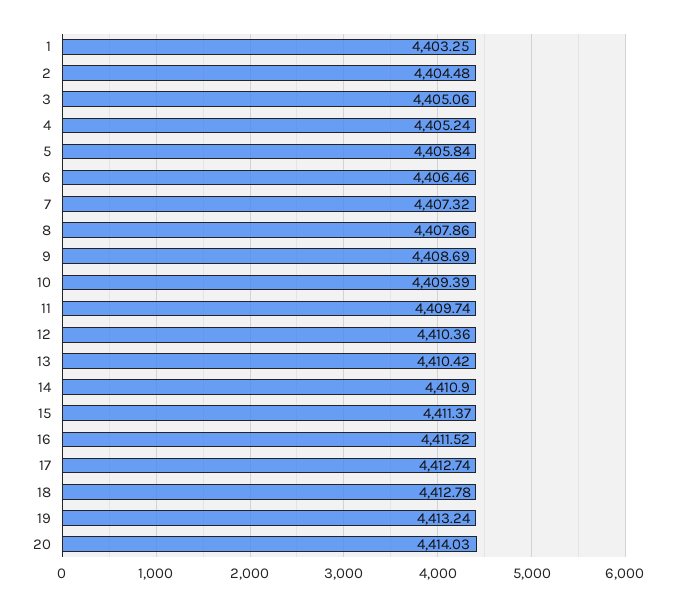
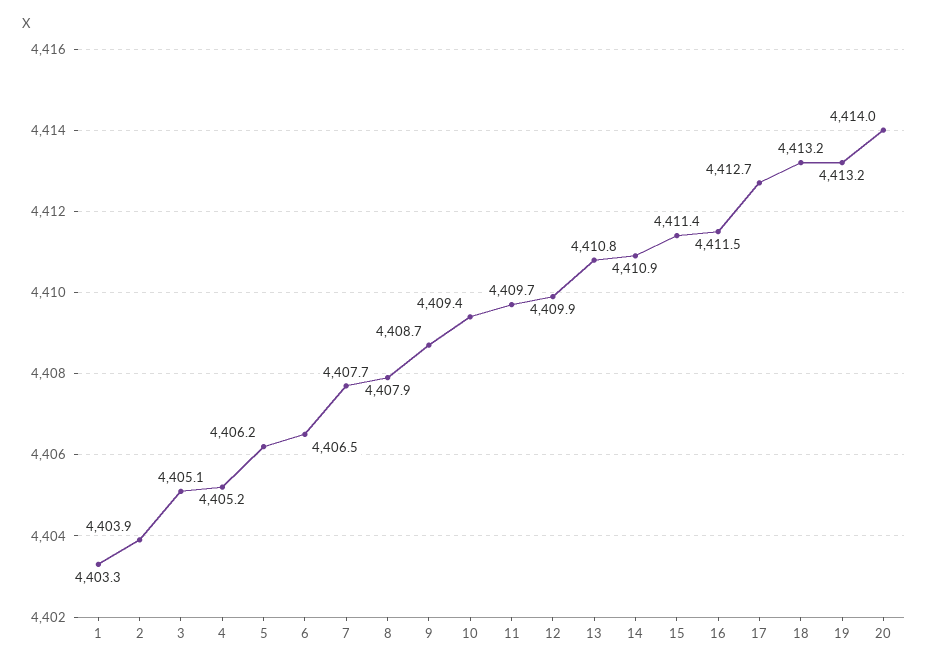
  {
    "1": 4403.25,
-   "2": 4404.48,
+   "2": 4403.9,
    "3": 4405.06,
    "4": 4405.24,
-   "5": 4405.84,
+   "5": 4406.2,
    "6": 4406.46,
-   "7": 4407.32,
+   "7": 4407.7,
    "8": 4407.86,
    "9": 4408.69,
    "10": 4409.39,
    "11": 4409.74,
-   "12": 4410.36,
+   "12": 4409.9,
-   "13": 4410.42,
+   "13": 4410.8,
    "14": 4410.9,
    "15": 4411.37,
    "16": 4411.52,
    "17": 4412.74,
-   "18": 4412.78,
+   "18": 4413.2,
    "19": 4413.24,
    "20": 4414.03
  }

